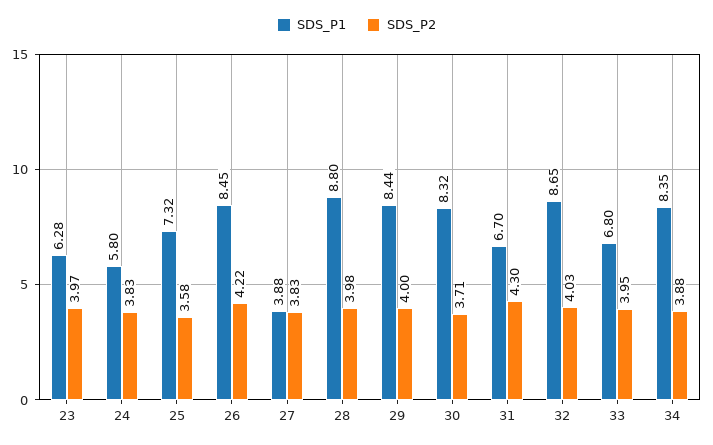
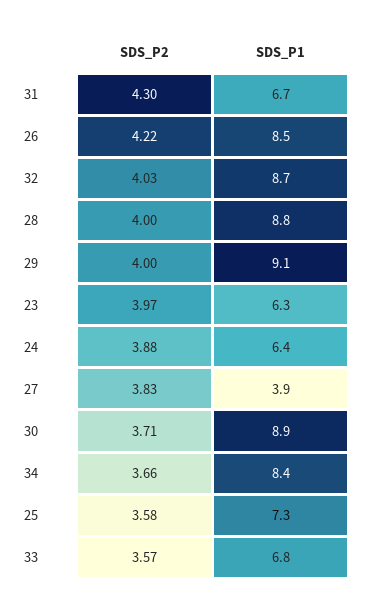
  {
    "SDS_P1": {
      "23": 6.28,
-     "24": 5.8,
+     "24": 6.4,
      "25": 7.32,
      "26": 8.45,
      "27": 3.88,
      "28": 8.8,
-     "29": 8.44,
+     "29": 9.1,
-     "30": 8.32,
+     "30": 8.9,
      "31": 6.7,
      "32": 8.65,
      "33": 6.8,
      "34": 8.35
    },
    "SDS_P2": {
      "23": 3.97,
-     "24": 3.83,
+     "24": 3.88,
      "25": 3.58,
      "26": 4.22,
      "27": 3.83,
-     "28": 3.98,
+     "28": 4,
      "29": 4,
      "30": 3.71,
      "31": 4.3,
      "32": 4.03,
-     "33": 3.95,
+     "33": 3.57,
-     "34": 3.88
+     "34": 3.66
    }
  }

